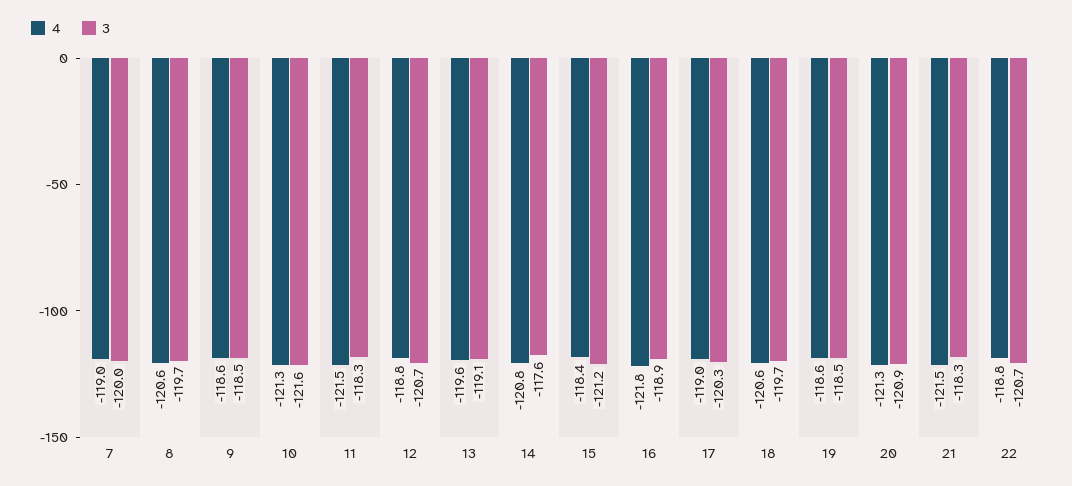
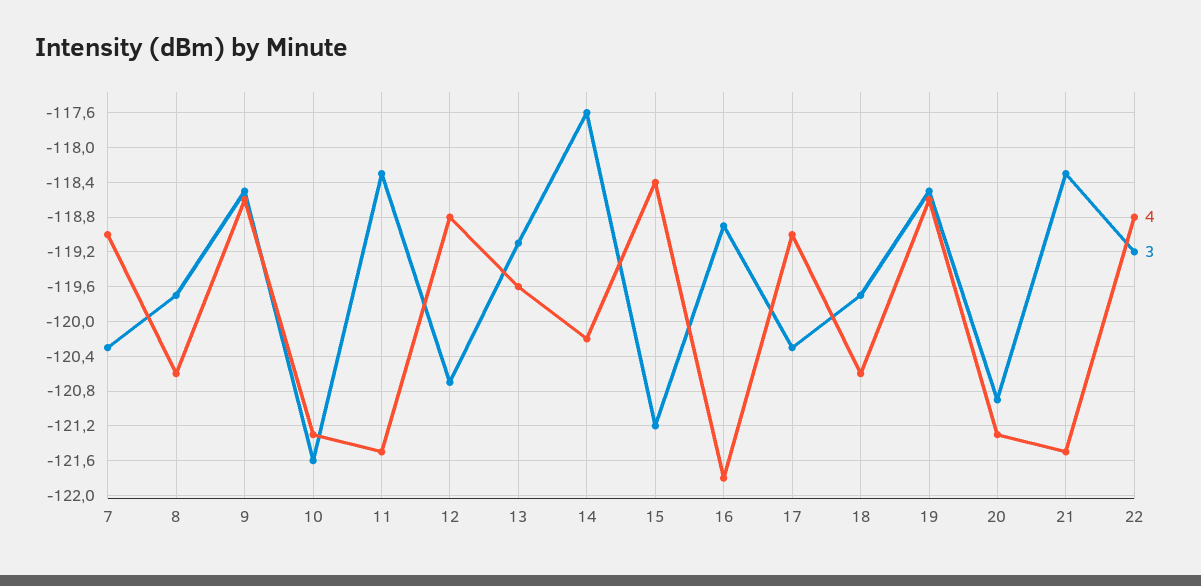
  {
    "4": {
      "7": -119,
      "8": -120.6,
      "9": -118.6,
      "10": -121.3,
      "11": -121.5,
      "12": -118.8,
      "13": -119.6,
-     "14": -120.8,
+     "14": -120.2,
      "15": -118.4,
      "16": -121.8,
      "17": -119,
      "18": -120.6,
      "19": -118.6,
      "20": -121.3,
      "21": -121.5,
      "22": -118.8
    },
    "3": {
-     "7": -120,
+     "7": -120.3,
      "8": -119.7,
      "9": -118.5,
      "10": -121.6,
      "11": -118.3,
      "12": -120.7,
      "13": -119.1,
      "14": -117.6,
      "15": -121.2,
      "16": -118.9,
      "17": -120.3,
      "18": -119.7,
      "19": -118.5,
      "20": -120.9,
      "21": -118.3,
-     "22": -120.7
+     "22": -119.2
    }
  }

